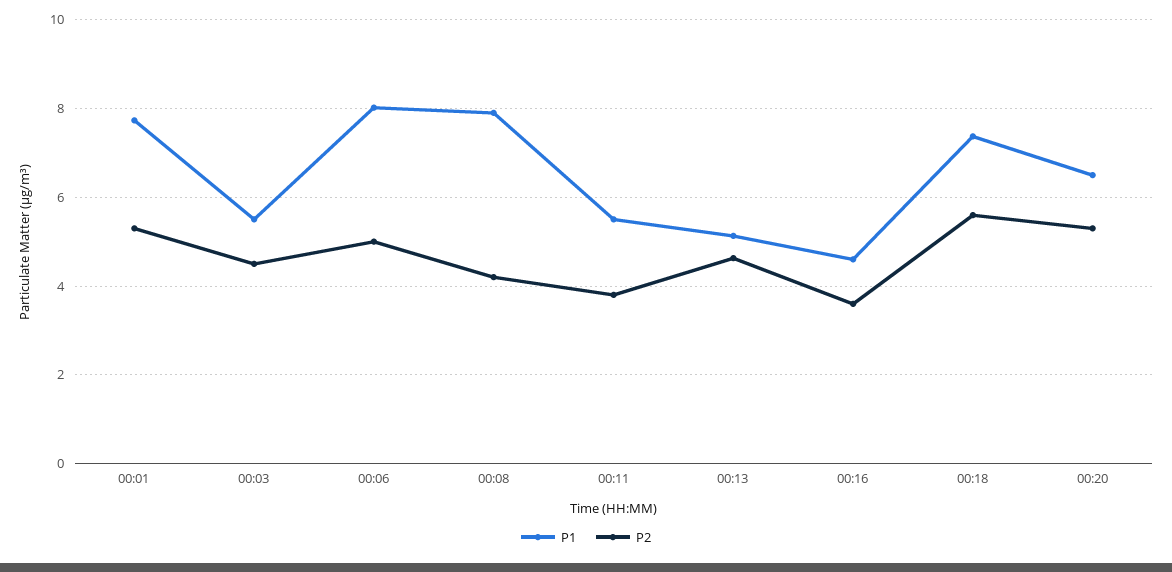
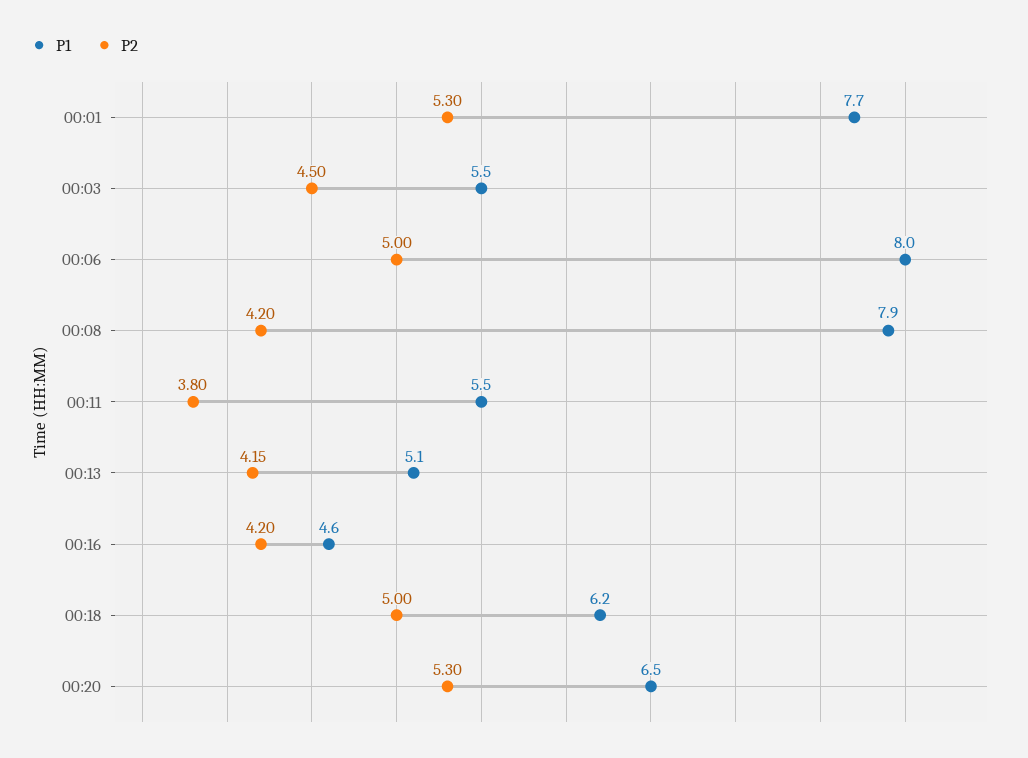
  {
    "P1": {
      "00:01": 7.7,
      "00:03": 5.5,
      "00:06": 8,
      "00:08": 7.9,
      "00:11": 5.5,
      "00:13": 5.1,
      "00:16": 4.6,
-     "00:18": 7.4,
+     "00:18": 6.2,
      "00:20": 6.5
    },
    "P2": {
      "00:01": 5.3,
      "00:03": 4.5,
      "00:06": 5,
      "00:08": 4.2,
      "00:11": 3.8,
-     "00:13": 4.6,
+     "00:13": 4.15,
-     "00:16": 3.6,
+     "00:16": 4.2,
-     "00:18": 5.6,
+     "00:18": 5,
      "00:20": 5.3
    }
  }

